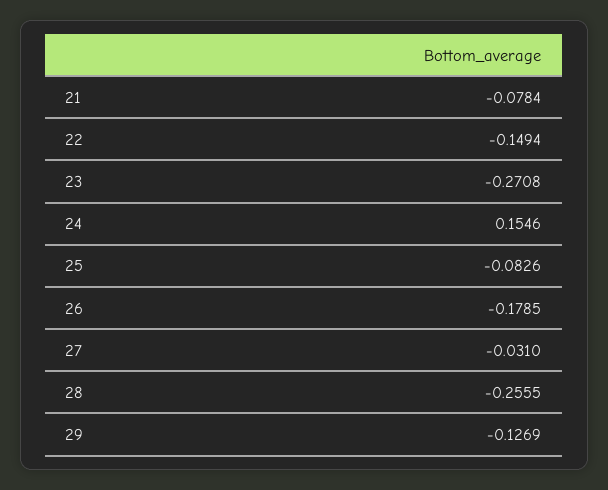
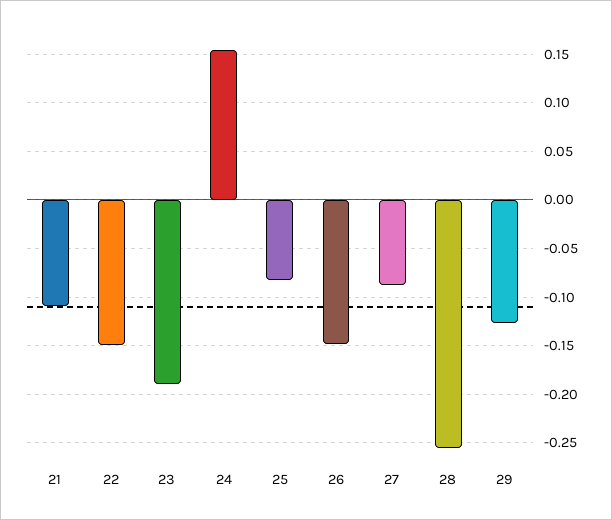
  {
-   "21": -0.0784,
+   "21": -0.11,
    "22": -0.1494,
-   "23": -0.2708,
+   "23": -0.19,
    "24": 0.1546,
    "25": -0.0826,
-   "26": -0.1785,
+   "26": -0.15,
-   "27": -0.031,
+   "27": -0.09,
    "28": -0.2555,
    "29": -0.1269
  }

